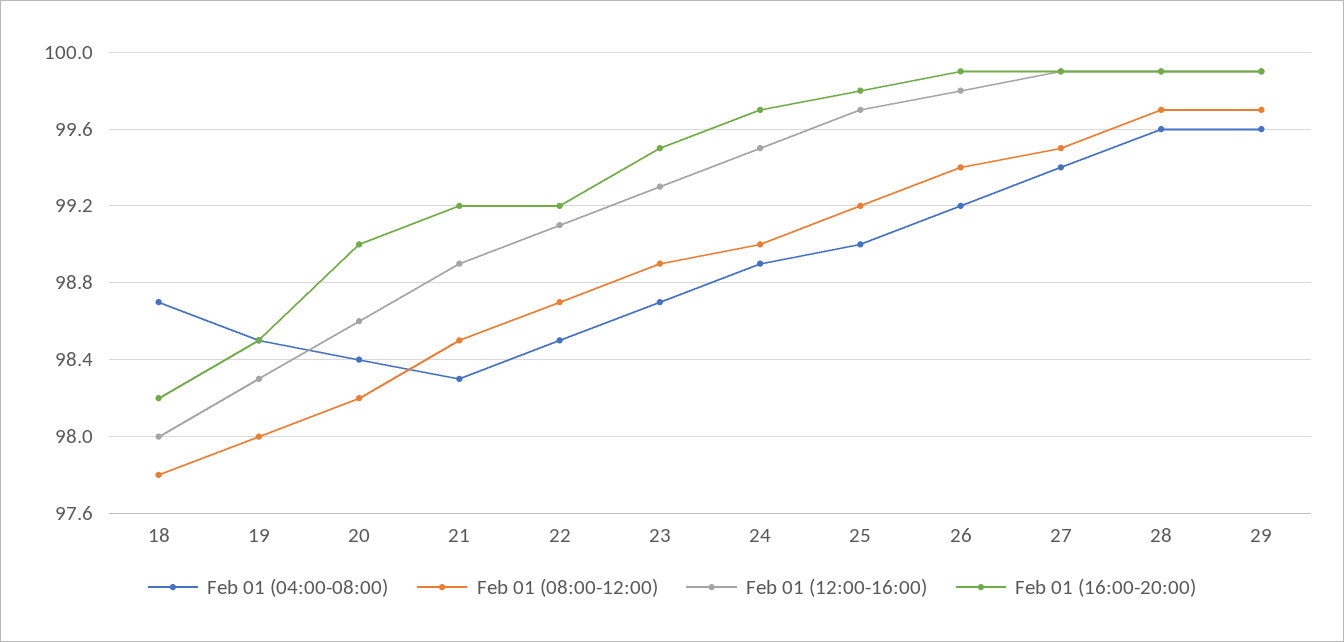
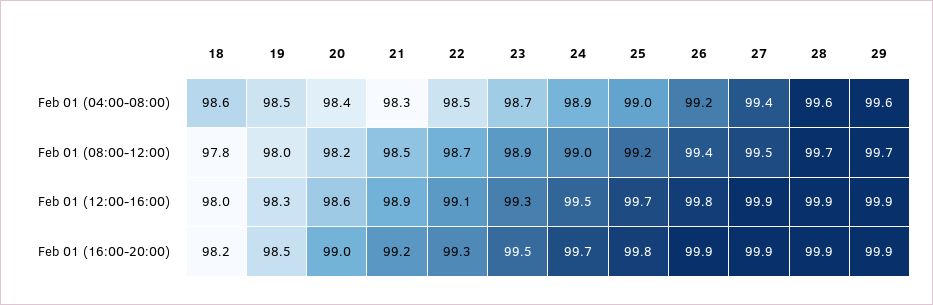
  {
    "Feb 01 (04:00-08:00)": {
-     "18": 98.7,
+     "18": 98.6,
      "19": 98.5,
      "20": 98.4,
      "21": 98.3,
      "22": 98.5,
      "23": 98.7,
      "24": 98.9,
      "25": 99,
      "26": 99.2,
      "27": 99.4,
      "28": 99.6,
      "29": 99.6
    },
    "Feb 01 (08:00-12:00)": {
      "18": 97.8,
      "19": 98,
      "20": 98.2,
      "21": 98.5,
      "22": 98.7,
      "23": 98.9,
      "24": 99,
      "25": 99.2,
      "26": 99.4,
      "27": 99.5,
      "28": 99.7,
      "29": 99.7
    },
    "Feb 01 (12:00-16:00)": {
      "18": 98,
      "19": 98.3,
      "20": 98.6,
      "21": 98.9,
      "22": 99.1,
      "23": 99.3,
      "24": 99.5,
      "25": 99.7,
      "26": 99.8,
      "27": 99.9,
      "28": 99.9,
      "29": 99.9
    },
    "Feb 01 (16:00-20:00)": {
      "18": 98.2,
      "19": 98.5,
      "20": 99,
      "21": 99.2,
-     "22": 99.2,
+     "22": 99.3,
      "23": 99.5,
      "24": 99.7,
      "25": 99.8,
      "26": 99.9,
      "27": 99.9,
      "28": 99.9,
      "29": 99.9
    }
  }

